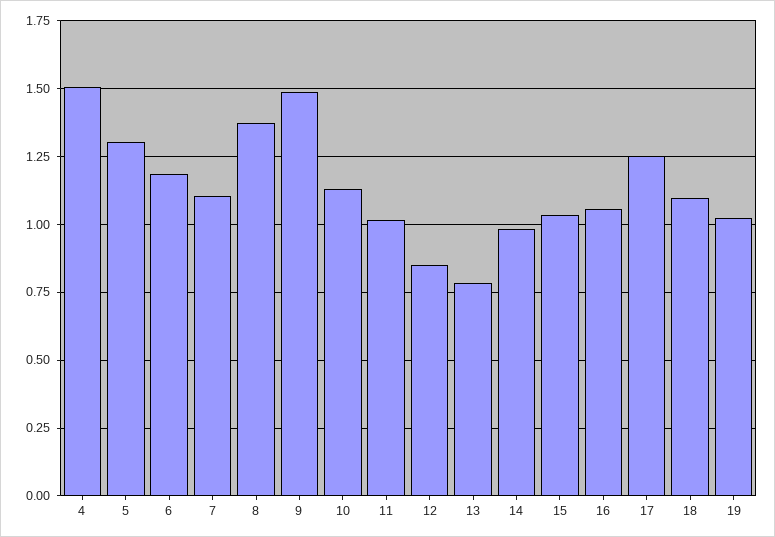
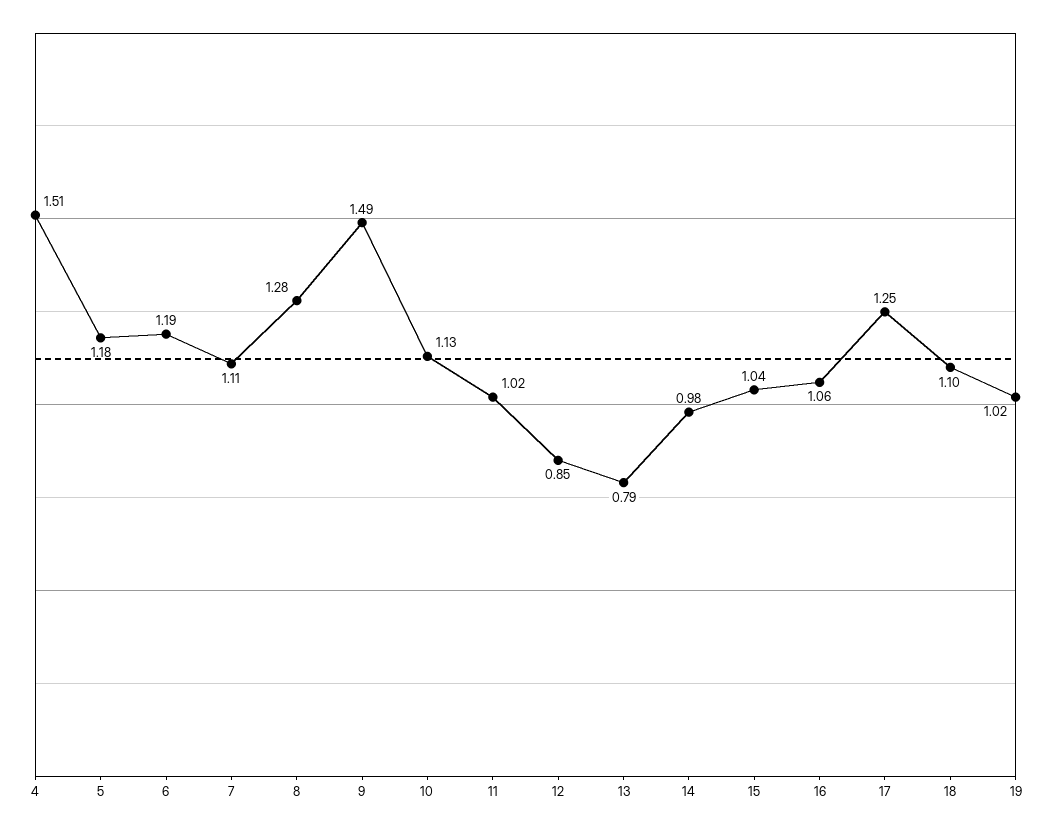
  {
    "4": 1.51,
-   "5": 1.3,
+   "5": 1.18,
    "6": 1.19,
    "7": 1.11,
-   "8": 1.375,
+   "8": 1.28,
    "9": 1.49,
    "10": 1.13,
    "11": 1.02,
    "12": 0.85,
    "13": 0.79,
    "14": 0.98,
    "15": 1.04,
    "16": 1.06,
    "17": 1.25,
    "18": 1.1,
    "19": 1.02
  }

